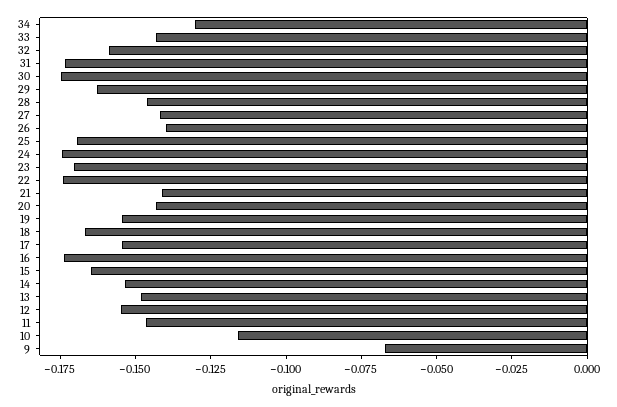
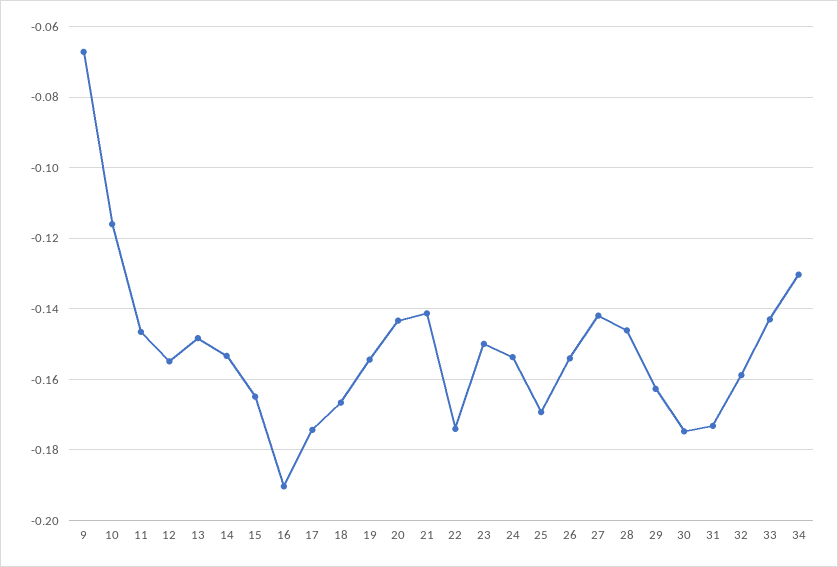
  {
    "34": -0.13,
    "33": -0.144,
    "32": -0.158,
    "31": -0.174,
    "30": -0.174,
    "29": -0.162,
    "28": -0.146,
    "27": -0.142,
-   "26": -0.14,
+   "26": -0.154,
    "25": -0.17,
-   "24": -0.175,
+   "24": -0.154,
-   "23": -0.17,
+   "23": -0.15,
    "22": -0.174,
    "21": -0.142,
    "20": -0.144,
    "19": -0.154,
    "18": -0.166,
-   "17": -0.155,
+   "17": -0.174,
-   "16": -0.175,
+   "16": -0.19,
    "15": -0.164,
    "14": -0.154,
    "13": -0.148,
    "12": -0.154,
    "11": -0.146,
    "10": -0.116,
    "9": -0.068
  }

